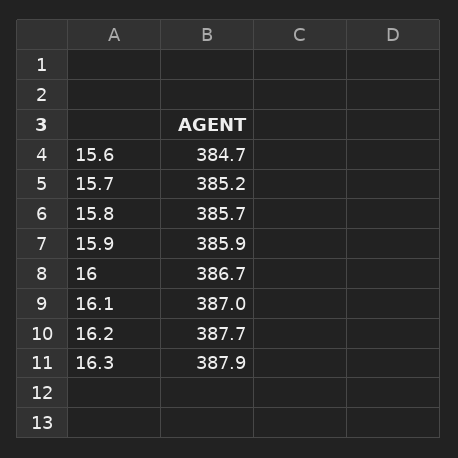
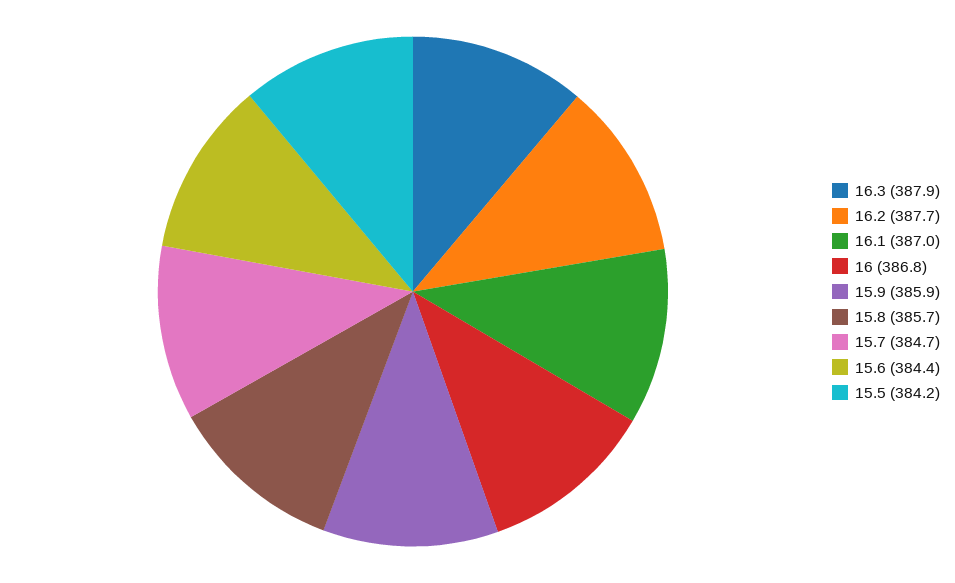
  {
-   "15.6": 384.7,
+   "15.6": 384.4,
-   "15.7": 385.2,
+   "15.7": 384.7,
    "15.8": 385.7,
    "15.9": 385.9,
-   "16": 386.7,
+   "16": 386.8,
    "16.1": 387,
    "16.2": 387.7,
-   "16.3": 387.9
+   "16.3": 387.9,
+   "15.5": 384.2
  }

